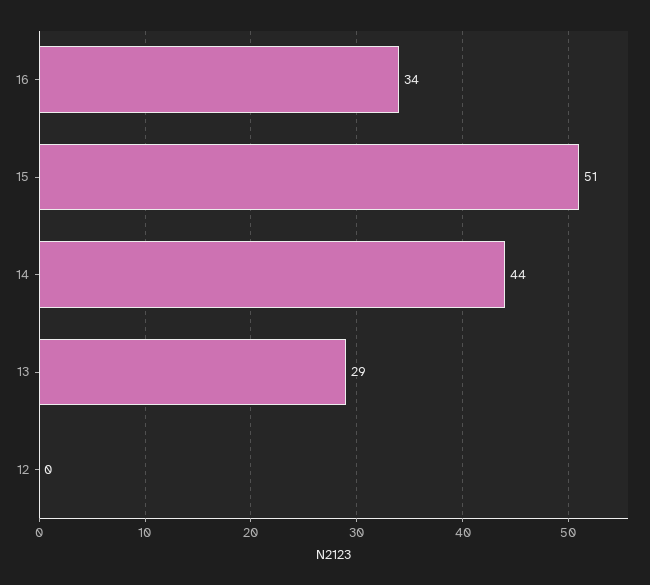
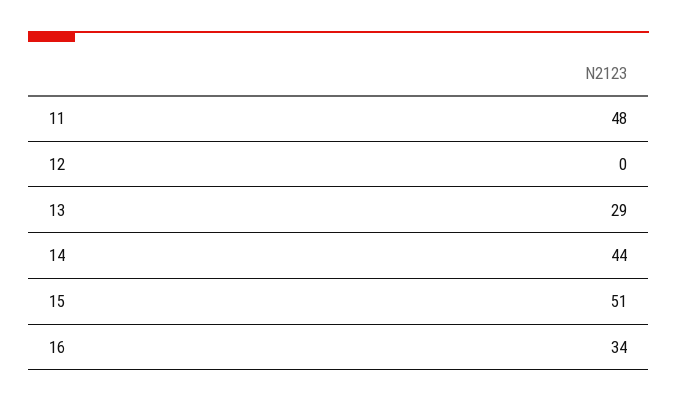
  {
    "16": 34,
    "15": 51,
    "14": 44,
    "13": 29,
-   "12": 0
+   "12": 0,
+   "11": 48
  }

